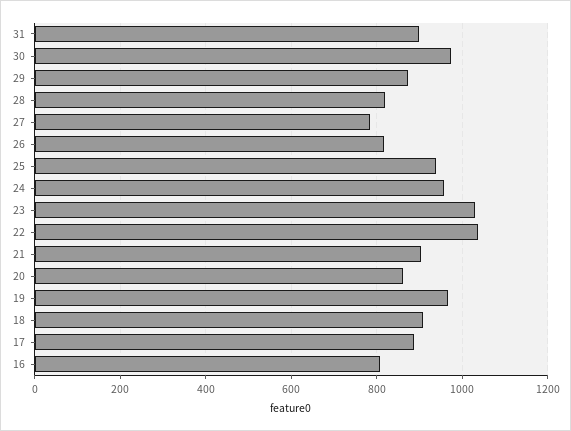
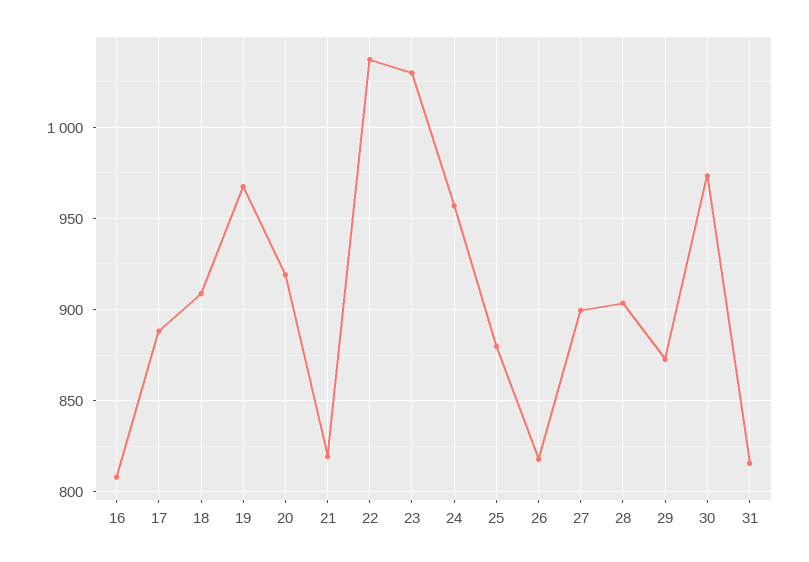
  {
-   "31": 900,
+   "31": 815,
    "30": 975,
    "29": 875,
-   "28": 820,
+   "28": 905,
-   "27": 780,
+   "27": 900,
    "26": 820,
-   "25": 940,
+   "25": 880,
    "24": 955,
    "23": 1030,
    "22": 1035,
-   "21": 900,
+   "21": 820,
-   "20": 860,
+   "20": 920,
    "19": 965,
    "18": 910,
    "17": 890,
    "16": 810
  }

